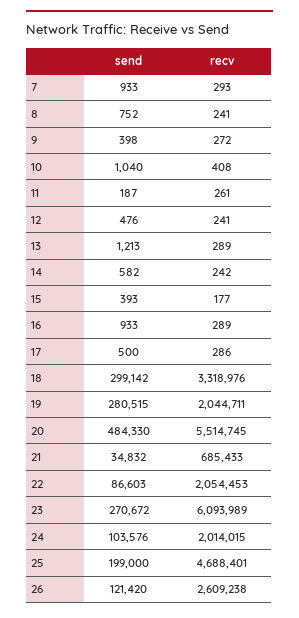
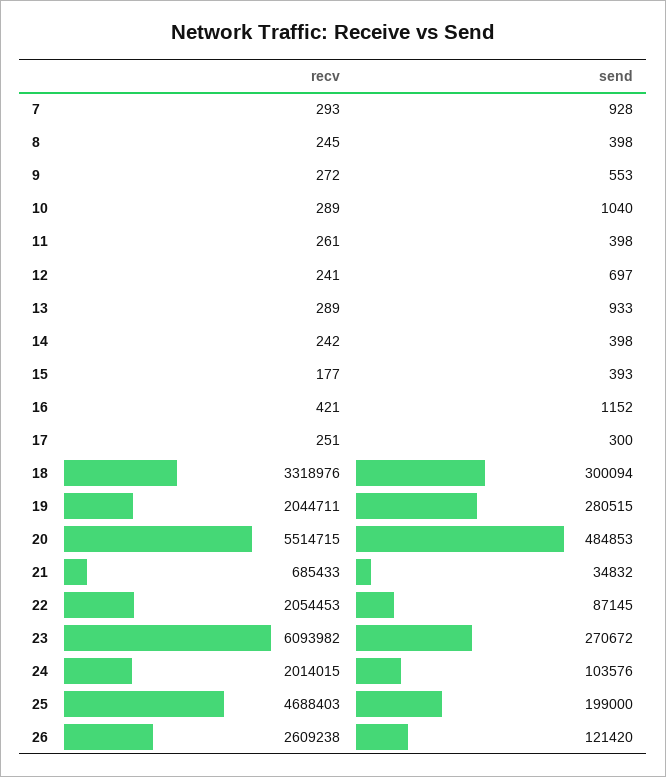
  {
    "send": {
-     "7": 933,
+     "7": 928,
-     "8": 752,
+     "8": 398,
-     "9": 398,
+     "9": 553,
      "10": 1040,
-     "11": 187,
+     "11": 398,
-     "12": 476,
+     "12": 697,
-     "13": 1213,
+     "13": 933,
-     "14": 582,
+     "14": 398,
      "15": 393,
-     "16": 933,
+     "16": 1152,
-     "17": 500,
+     "17": 300,
-     "18": 299142,
+     "18": 300094,
      "19": 280515,
-     "20": 484330,
+     "20": 484853,
      "21": 34832,
-     "22": 86603,
+     "22": 87145,
      "23": 270672,
      "24": 103576,
      "25": 199000,
      "26": 121420
    },
    "recv": {
      "7": 293,
-     "8": 241,
+     "8": 245,
      "9": 272,
-     "10": 408,
+     "10": 289,
      "11": 261,
      "12": 241,
      "13": 289,
      "14": 242,
      "15": 177,
-     "16": 289,
+     "16": 421,
-     "17": 286,
+     "17": 251,
      "18": 3318976,
      "19": 2044711,
-     "20": 5514745,
+     "20": 5514715,
      "21": 685433,
      "22": 2054453,
-     "23": 6093989,
+     "23": 6093982,
      "24": 2014015,
-     "25": 4688401,
+     "25": 4688403,
      "26": 2609238
    }
  }

